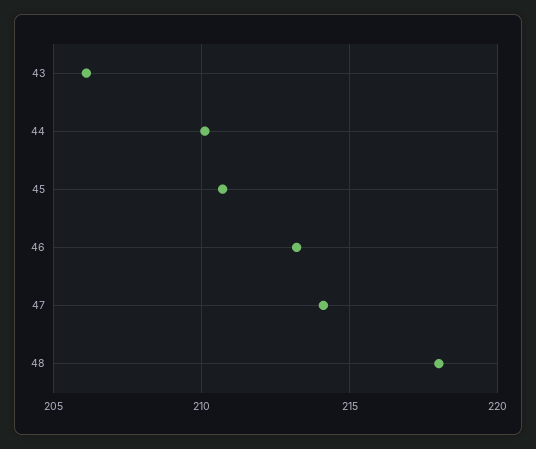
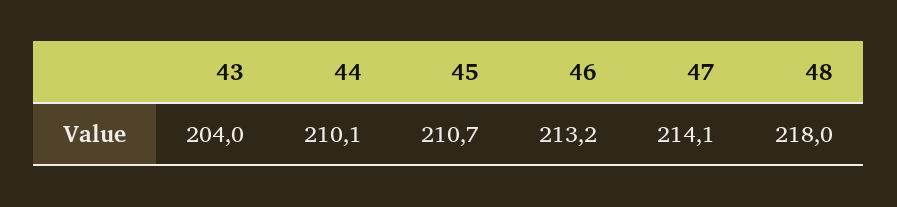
  {
-   "43": 206,
+   "43": 204,
    "44": 210.1,
    "45": 210.7,
    "46": 213.2,
    "47": 214.1,
    "48": 218
  }

